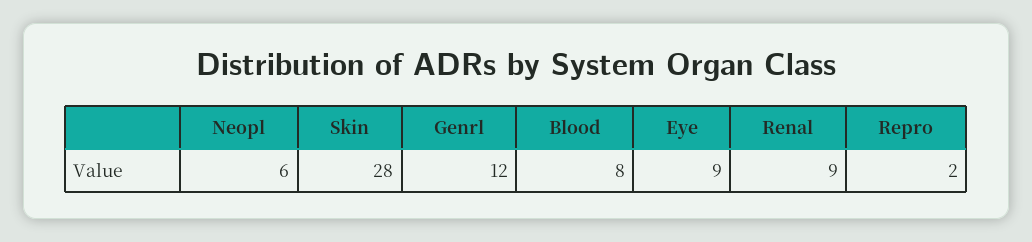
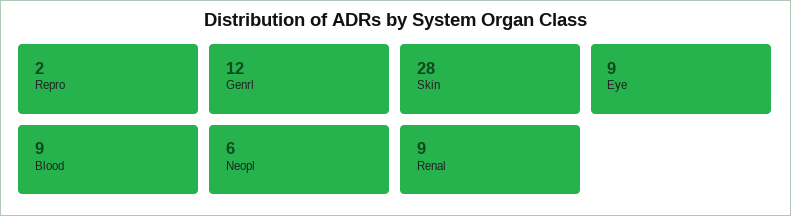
  {
    "Neopl": 6,
    "Skin": 28,
    "Genrl": 12,
-   "Blood": 8,
+   "Blood": 9,
    "Eye": 9,
    "Renal": 9,
    "Repro": 2
  }

